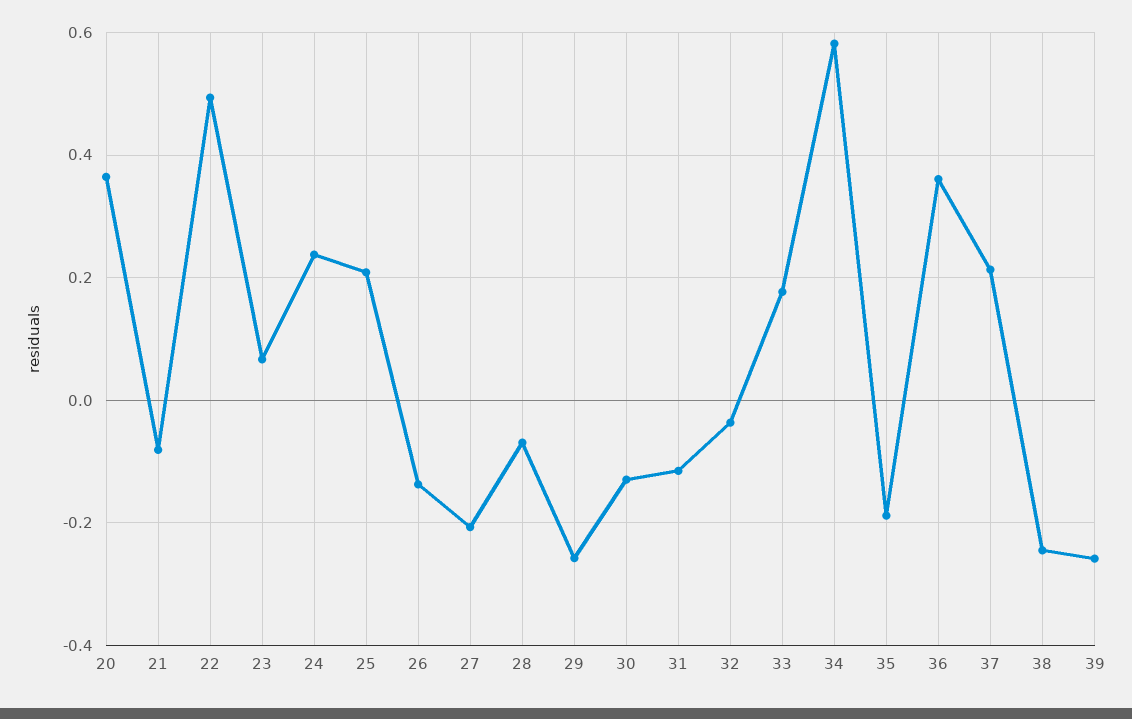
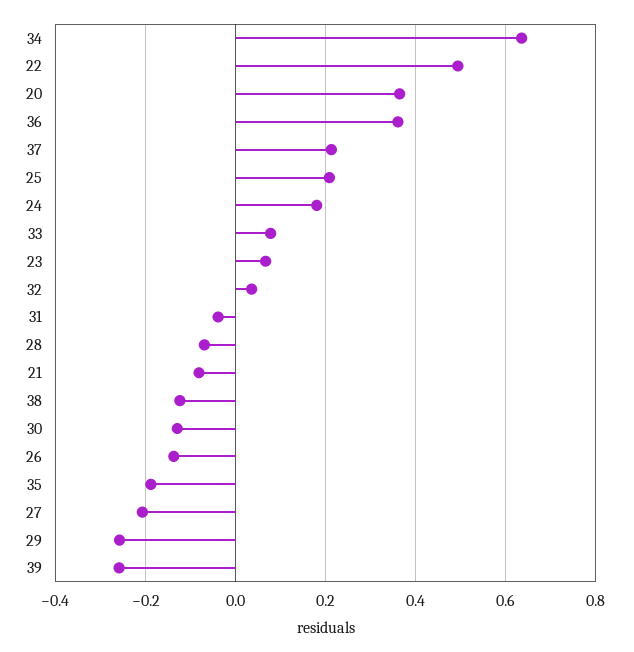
  {
    "20": 0.36,
    "21": -0.08,
    "22": 0.5,
    "23": 0.06,
-   "24": 0.24,
+   "24": 0.18,
    "25": 0.2,
    "26": -0.14,
    "27": -0.2,
    "28": -0.06,
    "29": -0.26,
    "30": -0.12,
-   "31": -0.12,
+   "31": -0.04,
-   "32": -0.04,
+   "32": 0.04,
-   "33": 0.18,
+   "33": 0.08,
-   "34": 0.58,
+   "34": 0.64,
    "35": -0.18,
    "36": 0.36,
    "37": 0.22,
-   "38": -0.24,
+   "38": -0.12,
    "39": -0.26
  }

